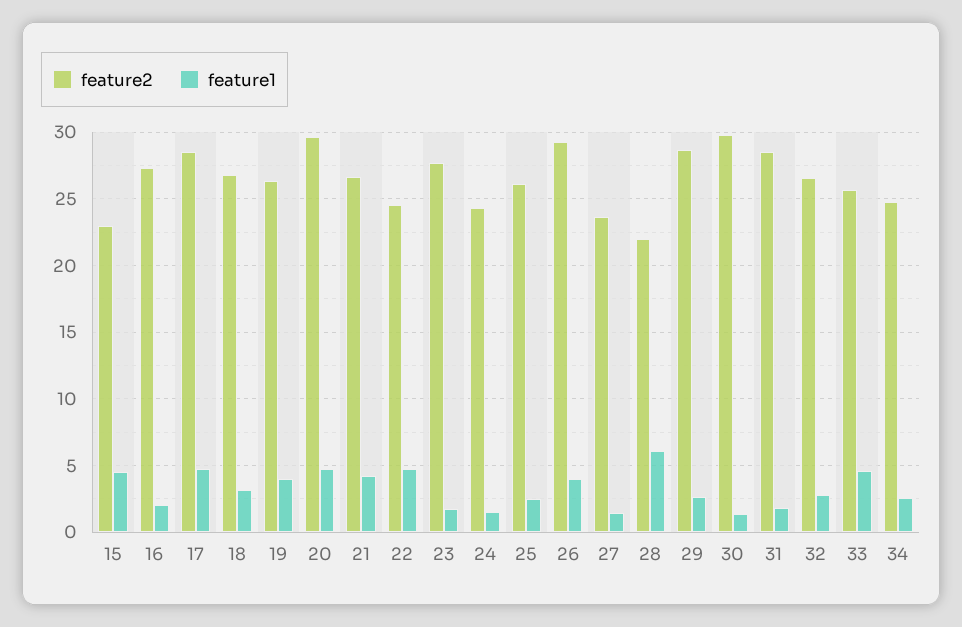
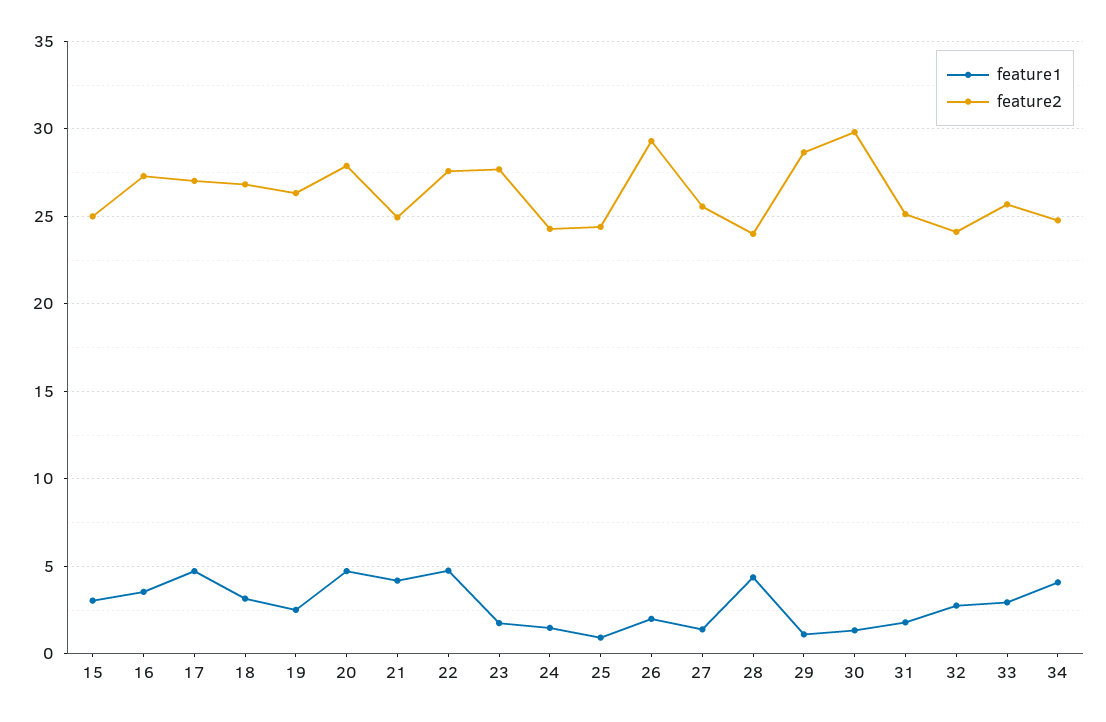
  {
    "feature2": {
-     "15": 23,
+     "15": 25,
      "16": 27.5,
-     "17": 28.5,
+     "17": 27,
      "18": 27,
      "19": 26.5,
-     "20": 29.5,
+     "20": 28,
-     "21": 26.5,
+     "21": 25,
-     "22": 24.5,
+     "22": 27.5,
      "23": 27.5,
      "24": 24.5,
-     "25": 26,
+     "25": 24.5,
      "26": 29.5,
-     "27": 23.5,
+     "27": 25.5,
-     "28": 22,
+     "28": 24,
      "29": 28.5,
      "30": 30,
-     "31": 28.5,
+     "31": 25,
-     "32": 26.5,
+     "32": 24,
      "33": 25.5,
      "34": 25
    },
    "feature1": {
-     "15": 4.5,
+     "15": 3,
-     "16": 2,
+     "16": 3.5,
      "17": 4.5,
      "18": 3,
-     "19": 4,
+     "19": 2.5,
      "20": 4.5,
      "21": 4,
      "22": 5,
      "23": 2,
      "24": 1.5,
-     "25": 2.5,
+     "25": 1,
-     "26": 4,
+     "26": 2,
      "27": 1.5,
-     "28": 6,
+     "28": 4.5,
-     "29": 2.5,
+     "29": 1,
      "30": 1.5,
      "31": 2,
      "32": 3,
-     "33": 4.5,
+     "33": 3,
-     "34": 2.5
+     "34": 4
    }
  }

